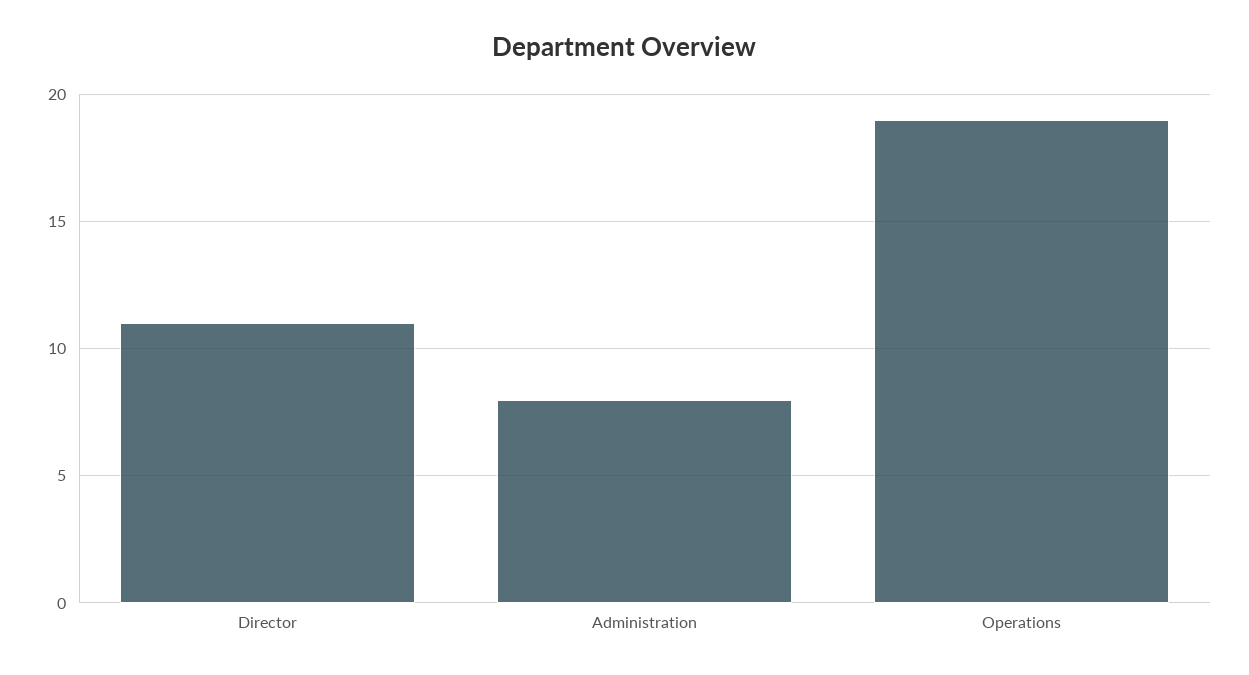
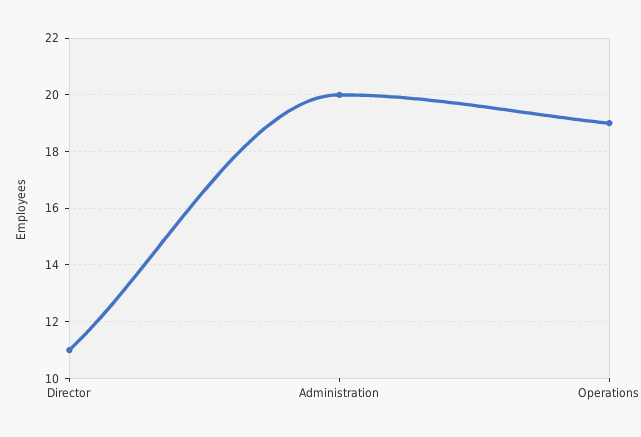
  {
    "Director": 11,
-   "Administration": 8,
+   "Administration": 20,
    "Operations": 19
  }

